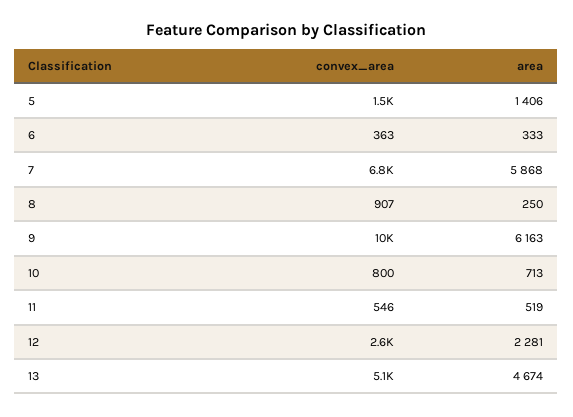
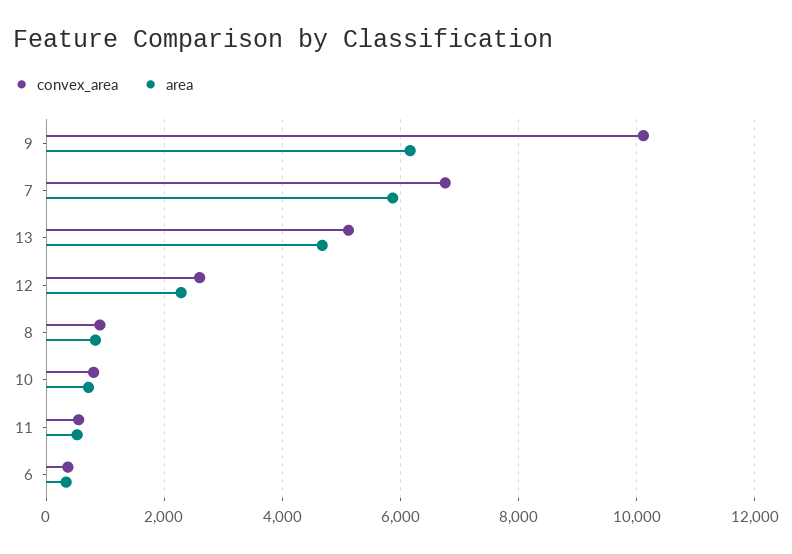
  {
    "convex_area": {
-     "5": 1500,
      "6": 363,
      "7": 6800,
      "8": 907,
      "9": 10000,
      "10": 800,
      "11": 546,
      "12": 2600,
      "13": 5100
    },
    "area": {
-     "5": 1406,
      "6": 333,
      "7": 5868,
-     "8": 250,
+     "8": 800,
      "9": 6163,
      "10": 713,
      "11": 519,
      "12": 2281,
      "13": 4674
    }
  }

